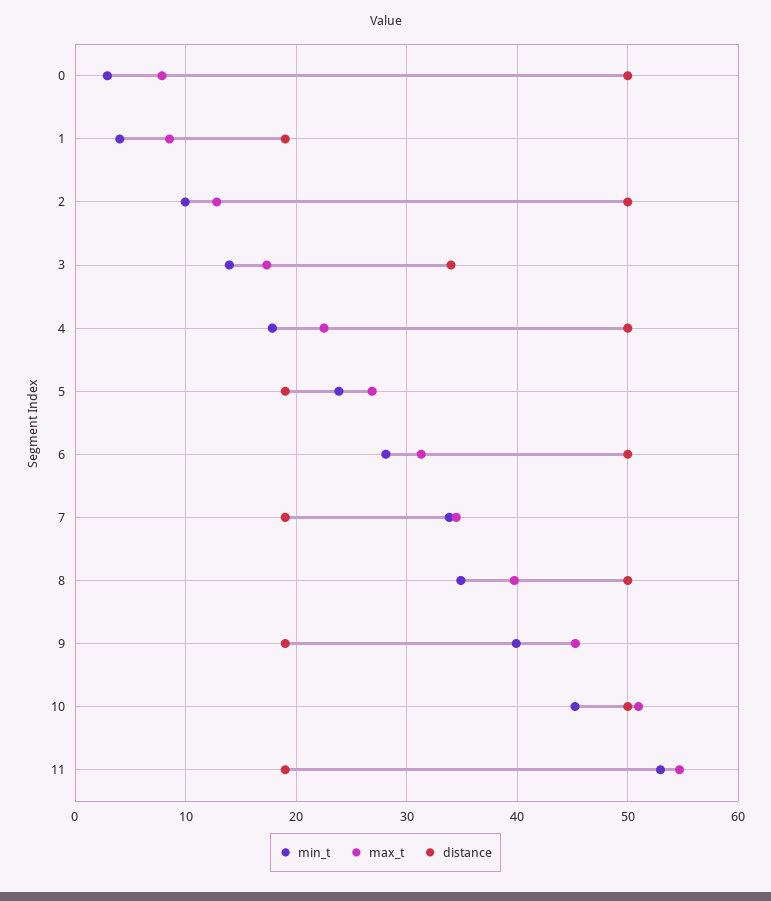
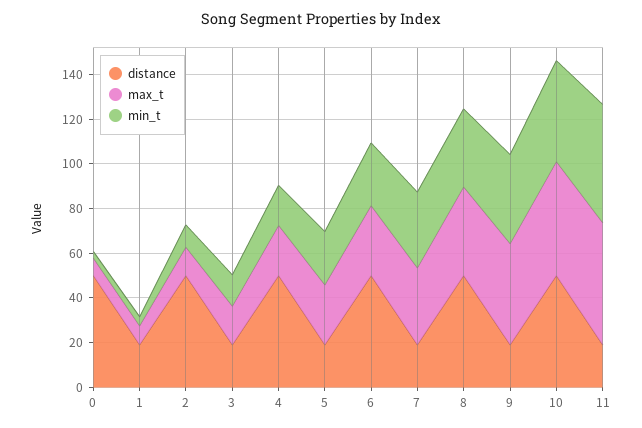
  {
    "min_t": {
      "0": 3,
      "1": 4,
      "2": 10,
      "3": 14,
      "4": 18,
      "5": 24,
      "6": 28,
      "7": 34,
      "8": 35,
      "9": 40,
      "10": 45,
      "11": 53
    },
    "max_t": {
      "0": 8,
      "1": 9,
      "2": 13,
      "3": 17,
      "4": 23,
      "5": 27,
      "6": 31,
      "7": 34,
      "8": 40,
      "9": 45,
      "10": 51,
      "11": 55
    },
    "distance": {
      "0": 50,
      "1": 19,
      "2": 50,
-     "3": 34,
+     "3": 20,
      "4": 50,
      "5": 19,
      "6": 50,
      "7": 19,
      "8": 50,
      "9": 19,
      "10": 50,
      "11": 19
    }
  }

